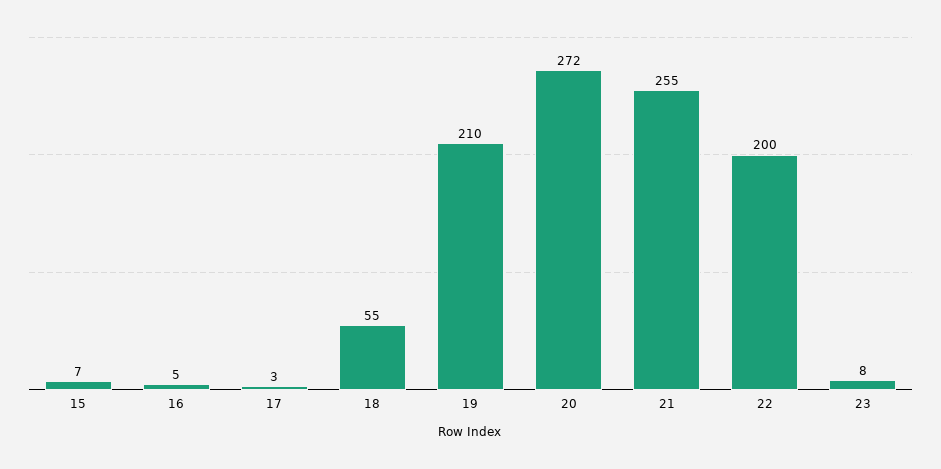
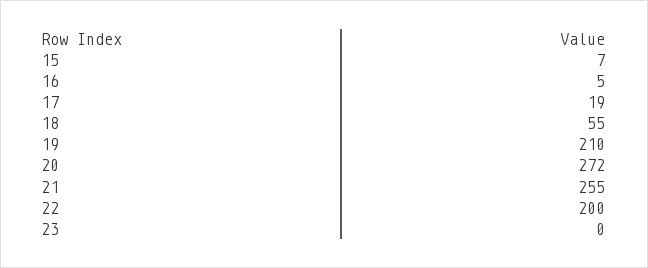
  {
    "15": 7,
    "16": 5,
-   "17": 3,
+   "17": 19,
    "18": 55,
    "19": 210,
    "20": 272,
    "21": 255,
    "22": 200,
-   "23": 8
+   "23": 0
  }

